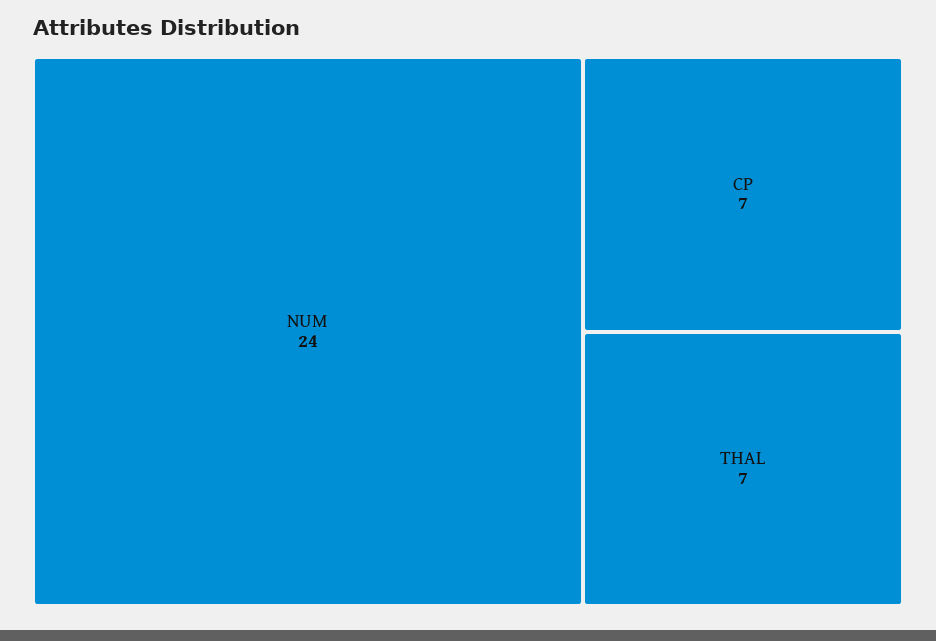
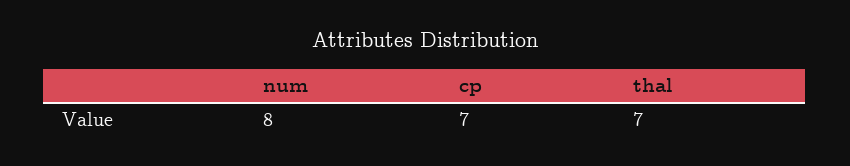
  {
-   "NUM": 24,
+   "NUM": 8,
    "CP": 7,
    "THAL": 7
  }

